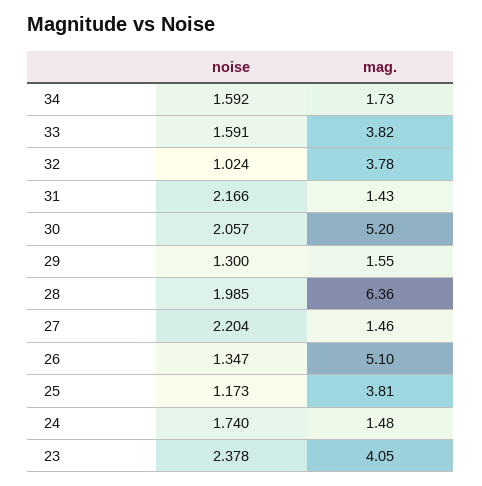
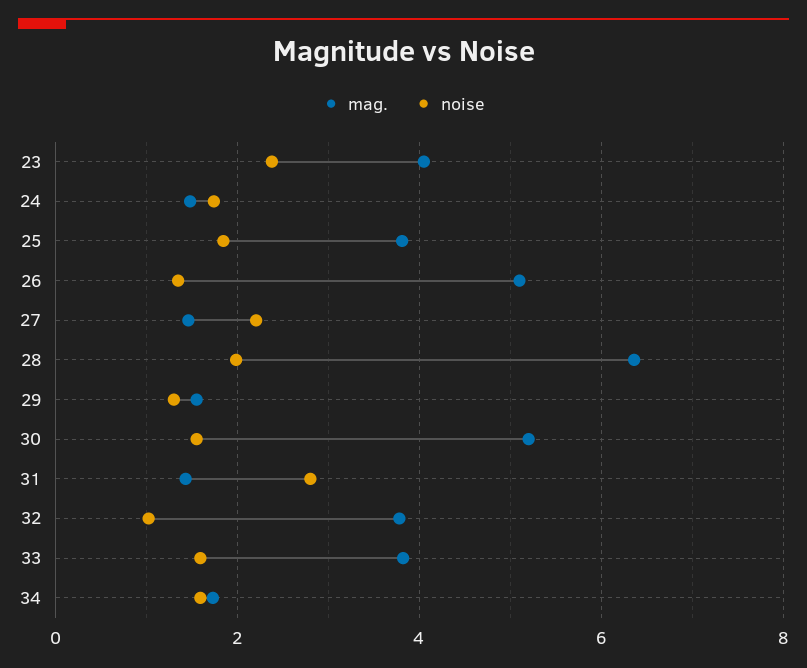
  {
    "noise": {
      "34": 1.592,
      "33": 1.591,
      "32": 1.024,
-     "31": 2.166,
+     "31": 2.8,
-     "30": 2.057,
+     "30": 1.6,
      "29": 1.3,
      "28": 1.985,
      "27": 2.204,
      "26": 1.347,
-     "25": 1.173,
+     "25": 1.8,
      "24": 1.74,
      "23": 2.378
    },
    "mag.": {
      "34": 1.73,
      "33": 3.82,
      "32": 3.78,
      "31": 1.43,
      "30": 5.2,
      "29": 1.55,
      "28": 6.36,
      "27": 1.46,
      "26": 5.1,
      "25": 3.81,
      "24": 1.48,
      "23": 4.05
    }
  }

